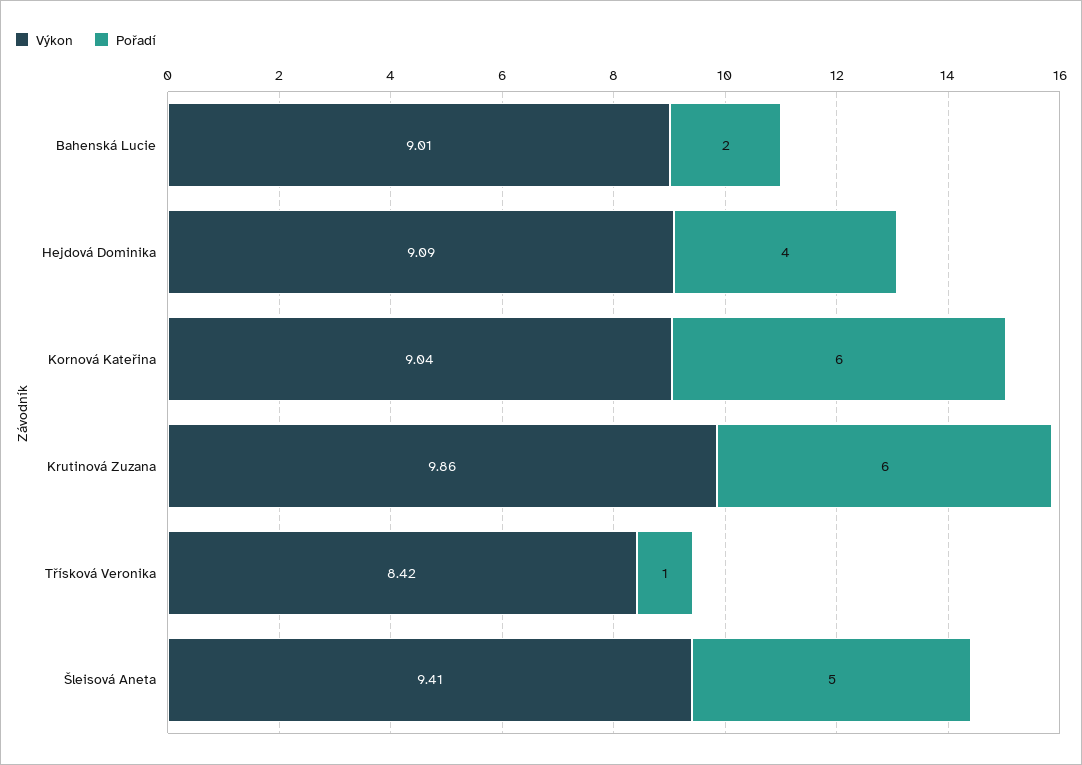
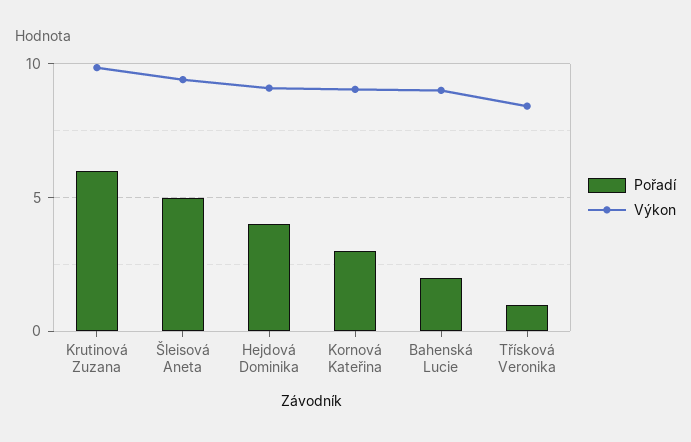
  {
    "Výkon": {
      "Bahenská Lucie": 9.01,
      "Hejdová Dominika": 9.09,
      "Kornová Kateřina": 9.04,
      "Krutinová Zuzana": 9.86,
      "Třísková Veronika": 8.42,
      "Šleisová Aneta": 9.41
    },
    "Pořadí": {
      "Bahenská Lucie": 2,
      "Hejdová Dominika": 4,
-     "Kornová Kateřina": 6,
+     "Kornová Kateřina": 3,
      "Krutinová Zuzana": 6,
      "Třísková Veronika": 1,
      "Šleisová Aneta": 5
    }
  }

